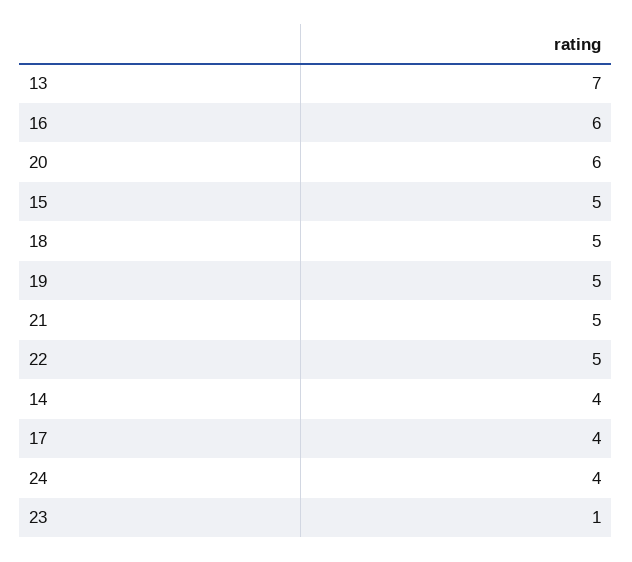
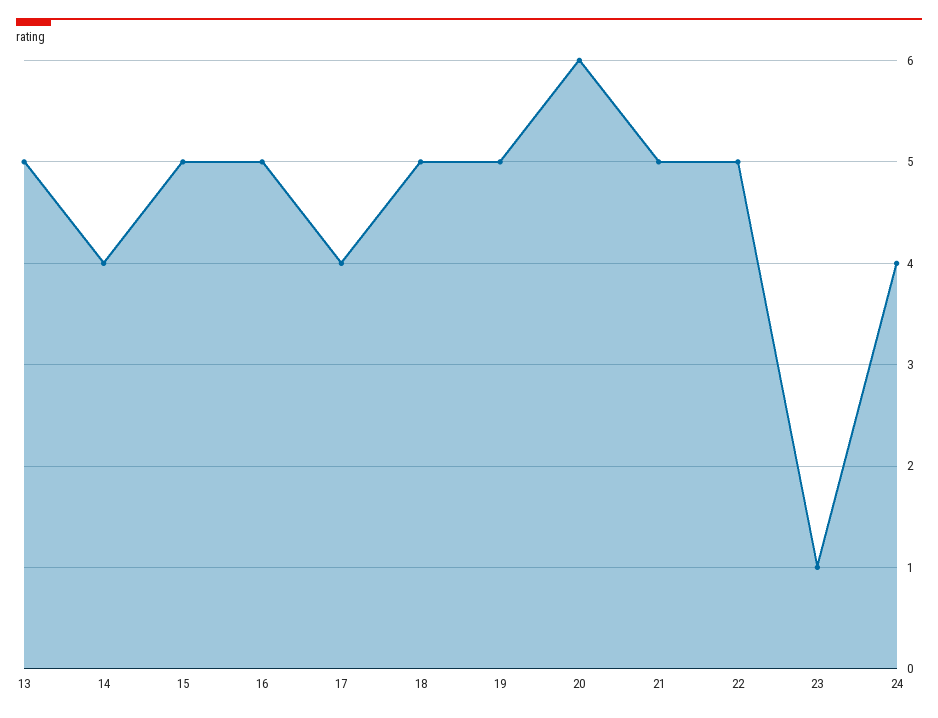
  {
-   "13": 7,
+   "13": 5,
-   "16": 6,
+   "16": 5,
    "20": 6,
    "15": 5,
    "18": 5,
    "19": 5,
    "21": 5,
    "22": 5,
    "14": 4,
    "17": 4,
    "24": 4,
    "23": 1
  }

